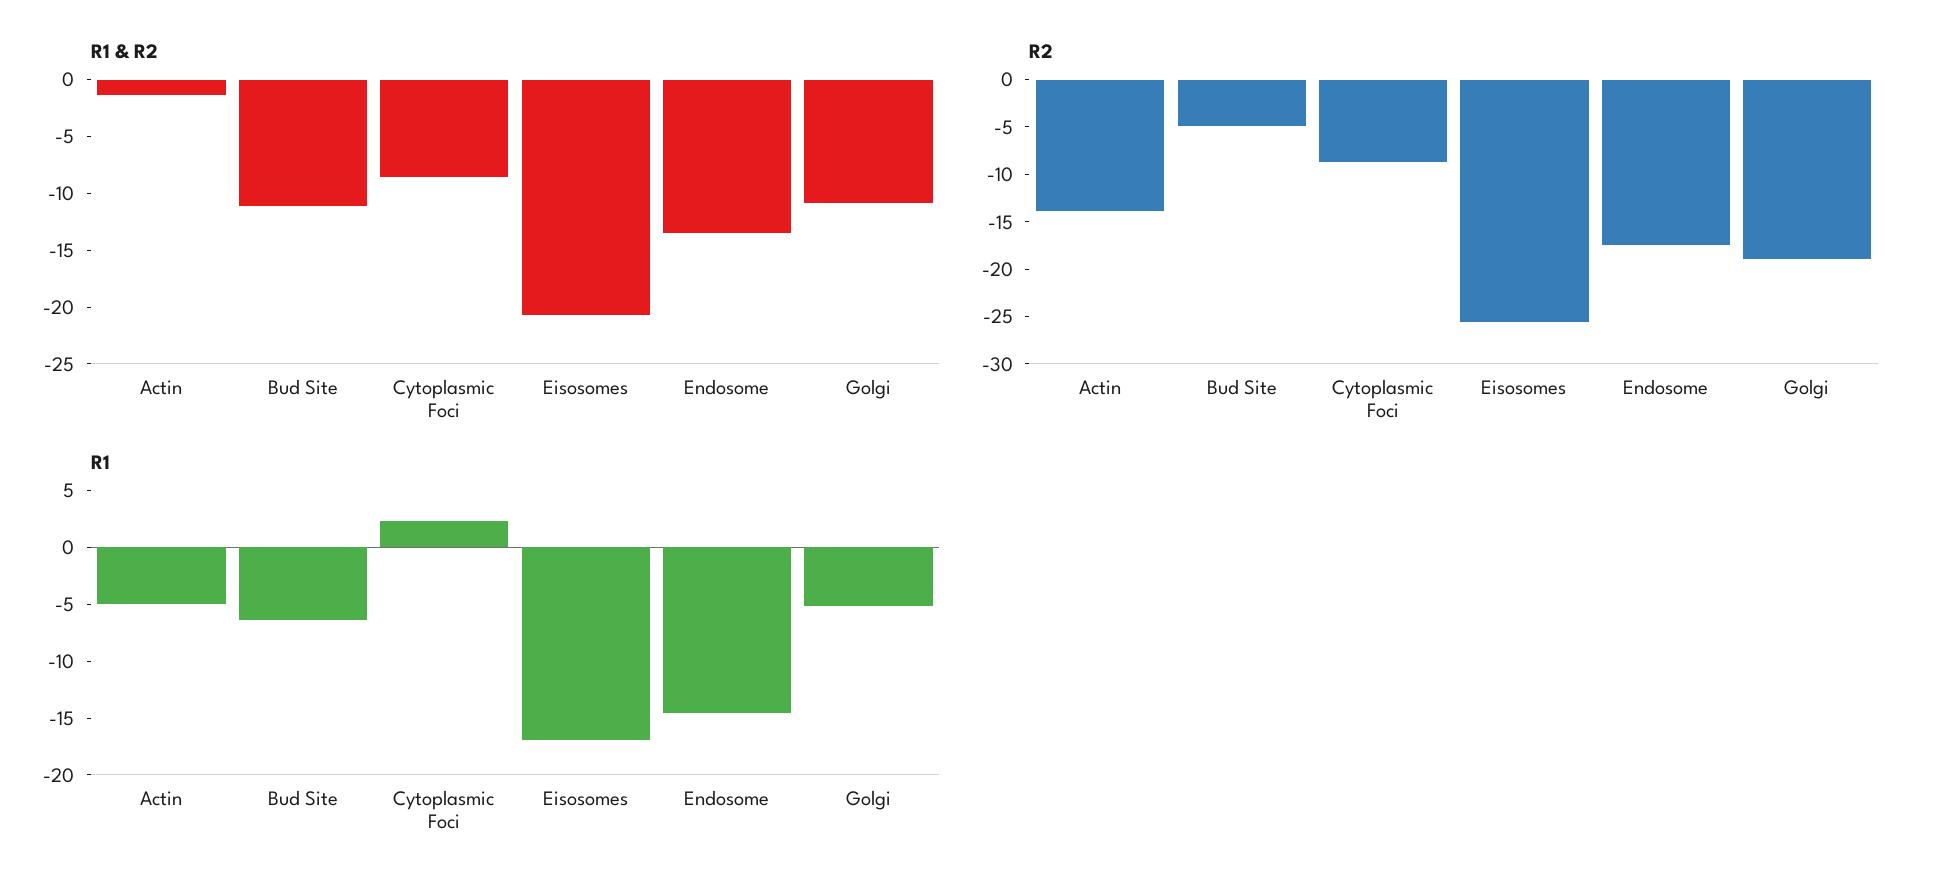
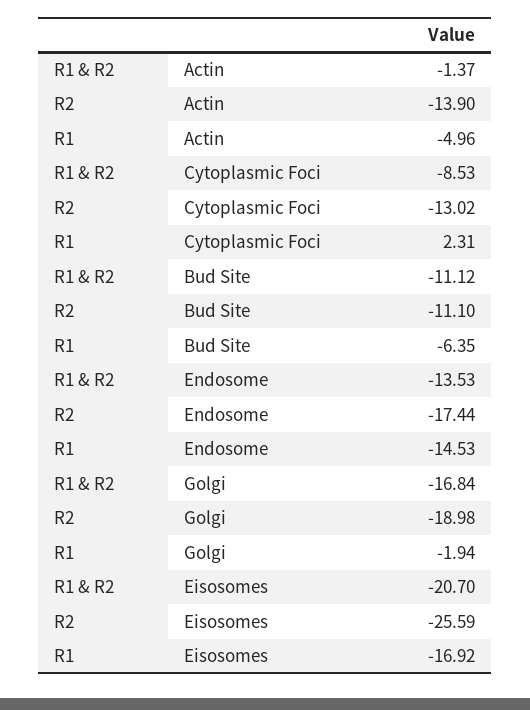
  {
    "R1 & R2": {
      "Actin": -1.37,
      "Bud Site": -11.12,
      "Cytoplasmic Foci": -8.53,
      "Eisosomes": -20.7,
      "Endosome": -13.53,
-     "Golgi": -11
+     "Golgi": -16.84
    },
    "R2": {
      "Actin": -13.9,
-     "Bud Site": -5,
+     "Bud Site": -11.1,
-     "Cytoplasmic Foci": -9,
+     "Cytoplasmic Foci": -13.02,
      "Eisosomes": -25.59,
      "Endosome": -17.44,
      "Golgi": -18.98
    },
    "R1": {
      "Actin": -4.96,
      "Bud Site": -6.35,
      "Cytoplasmic Foci": 2.31,
      "Eisosomes": -16.92,
      "Endosome": -14.53,
-     "Golgi": -5
+     "Golgi": -1.94
    }
  }

